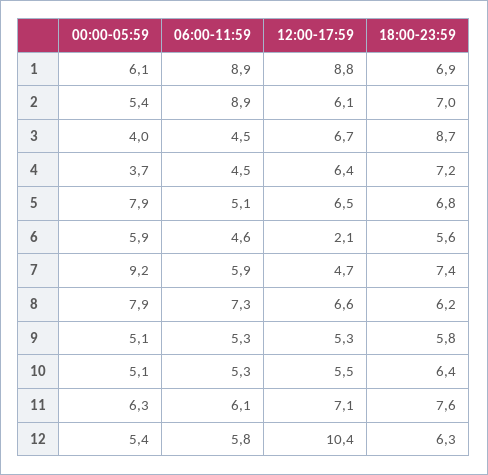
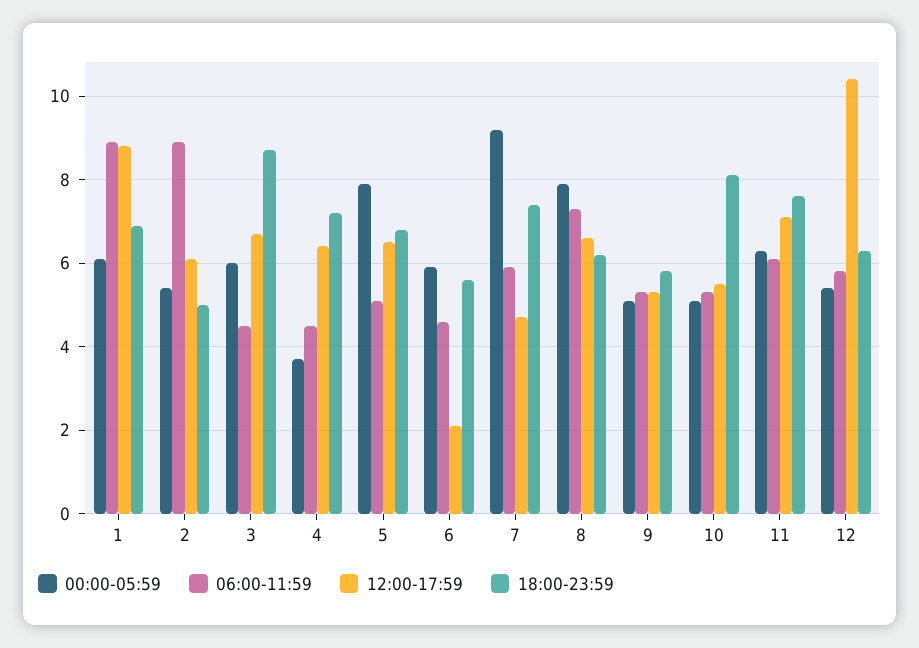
  {
    "00:00-05:59": {
      "1": 6.1,
      "2": 5.4,
-     "3": 4,
+     "3": 6,
      "4": 3.7,
      "5": 7.9,
      "6": 5.9,
      "7": 9.2,
      "8": 7.9,
      "9": 5.1,
      "10": 5.1,
      "11": 6.3,
      "12": 5.4
    },
    "06:00-11:59": {
      "1": 8.9,
      "2": 8.9,
      "3": 4.5,
      "4": 4.5,
      "5": 5.1,
      "6": 4.6,
      "7": 5.9,
      "8": 7.3,
      "9": 5.3,
      "10": 5.3,
      "11": 6.1,
      "12": 5.8
    },
    "12:00-17:59": {
      "1": 8.8,
      "2": 6.1,
      "3": 6.7,
      "4": 6.4,
      "5": 6.5,
      "6": 2.1,
      "7": 4.7,
      "8": 6.6,
      "9": 5.3,
      "10": 5.5,
      "11": 7.1,
      "12": 10.4
    },
    "18:00-23:59": {
      "1": 6.9,
-     "2": 7,
+     "2": 5,
      "3": 8.7,
      "4": 7.2,
      "5": 6.8,
      "6": 5.6,
      "7": 7.4,
      "8": 6.2,
      "9": 5.8,
-     "10": 6.4,
+     "10": 8,
      "11": 7.6,
      "12": 6.3
    }
  }

